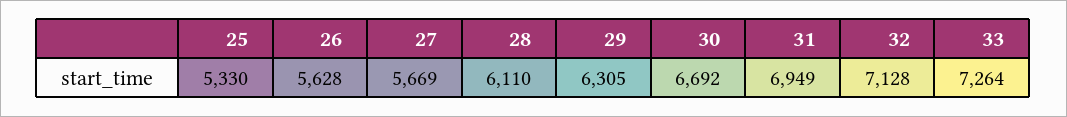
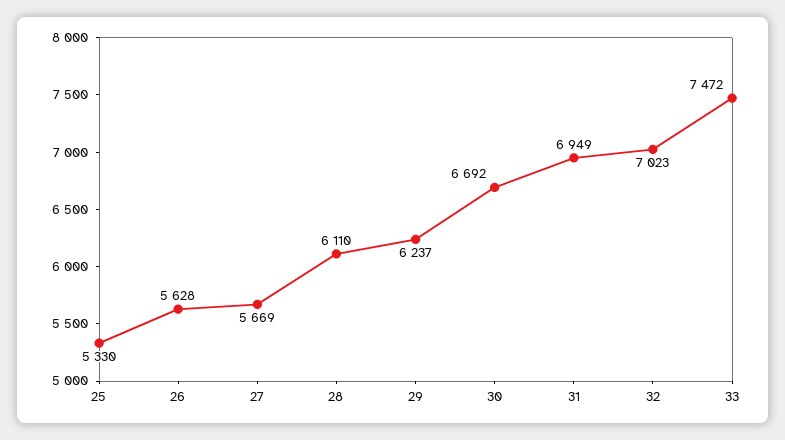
  {
    "25": 5330,
    "26": 5628,
    "27": 5669,
    "28": 6110,
-   "29": 6305,
+   "29": 6237,
    "30": 6692,
    "31": 6949,
-   "32": 7128,
+   "32": 7023,
-   "33": 7264
+   "33": 7472
  }

